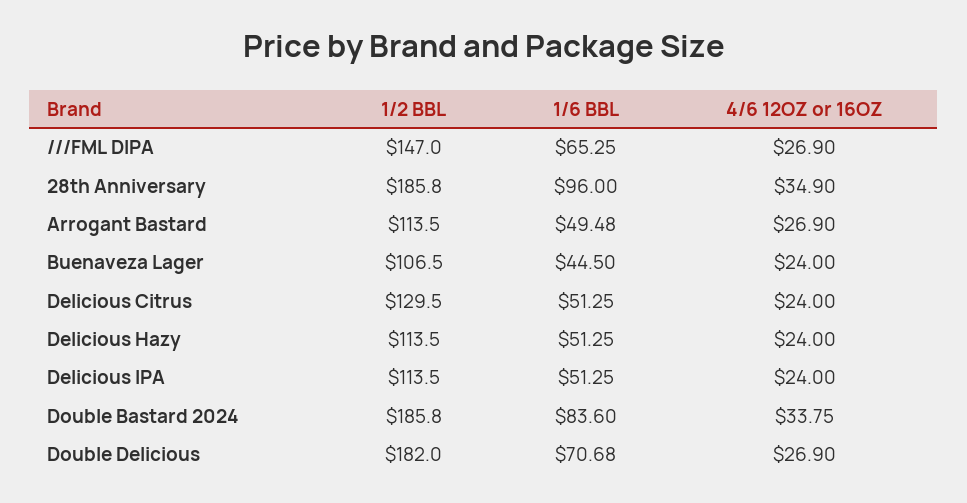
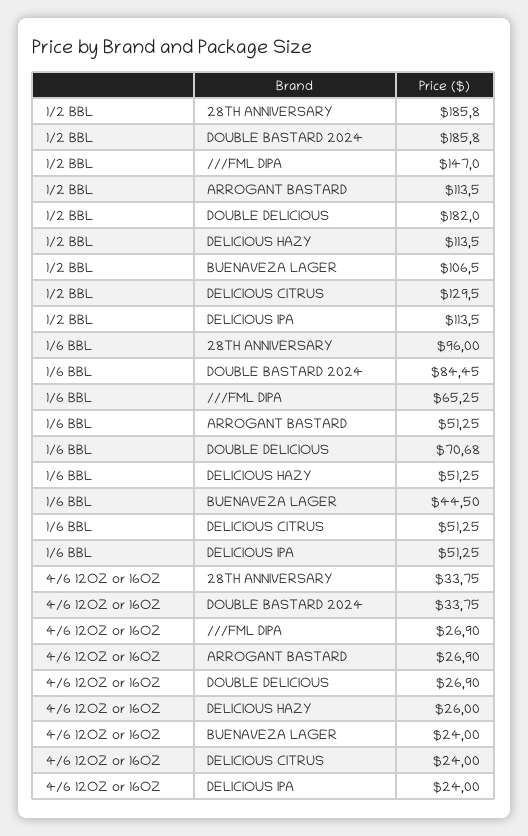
  {
    "1/2 BBL": {
      "///FML DIPA": 147,
      "28th Anniversary": 185.8,
      "Arrogant Bastard": 113.5,
      "Buenaveza Lager": 106.5,
      "Delicious Citrus": 129.5,
      "Delicious Hazy": 113.5,
      "Delicious IPA": 113.5,
      "Double Bastard 2024": 185.8,
      "Double Delicious": 182
    },
    "1/6 BBL": {
      "///FML DIPA": 65.25,
      "28th Anniversary": 96,
-     "Arrogant Bastard": 49.48,
+     "Arrogant Bastard": 51.25,
      "Buenaveza Lager": 44.5,
      "Delicious Citrus": 51.25,
      "Delicious Hazy": 51.25,
      "Delicious IPA": 51.25,
-     "Double Bastard 2024": 83.6,
+     "Double Bastard 2024": 84.45,
      "Double Delicious": 70.68
    },
    "4/6 12OZ or 16OZ": {
      "///FML DIPA": 26.9,
-     "28th Anniversary": 34.9,
+     "28th Anniversary": 33.75,
      "Arrogant Bastard": 26.9,
      "Buenaveza Lager": 24,
      "Delicious Citrus": 24,
-     "Delicious Hazy": 24,
+     "Delicious Hazy": 26,
      "Delicious IPA": 24,
      "Double Bastard 2024": 33.75,
      "Double Delicious": 26.9
    }
  }

